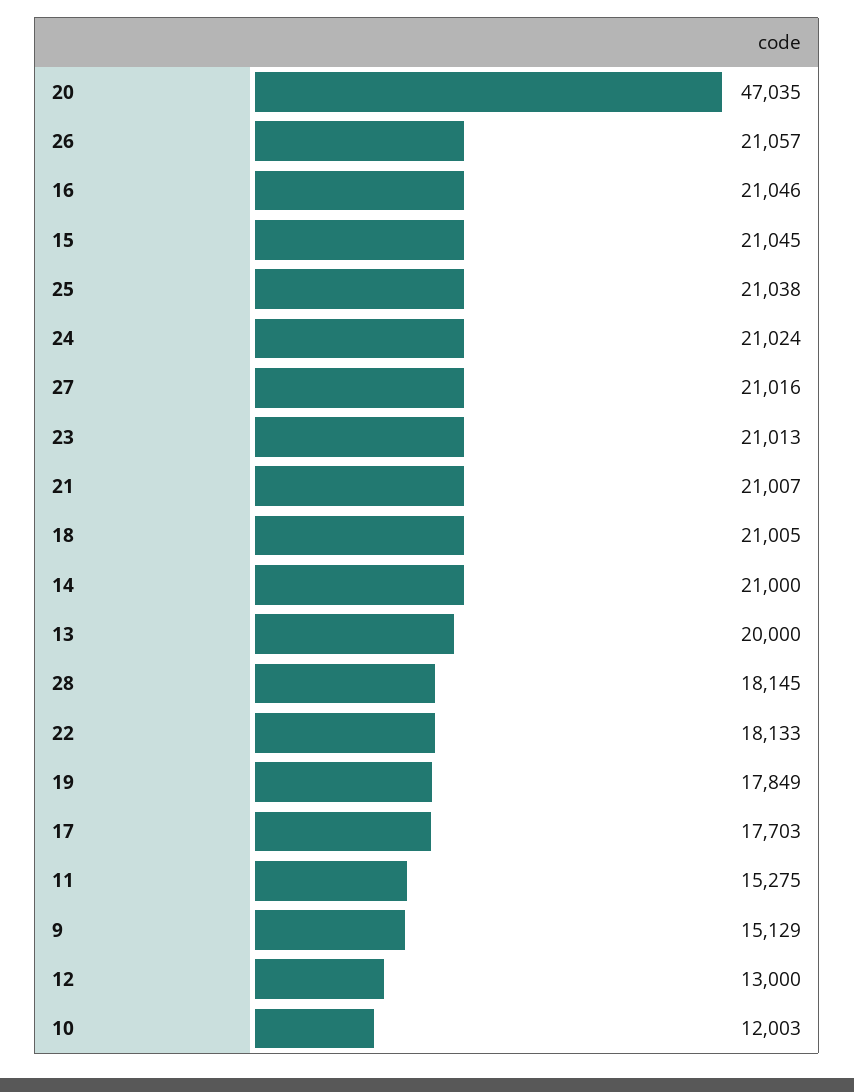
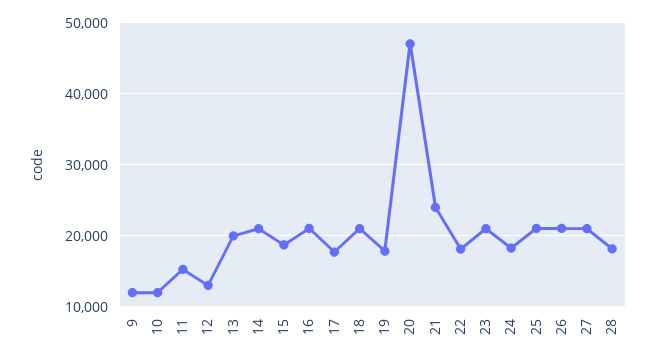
  {
    "20": 47035,
    "26": 21057,
    "16": 21046,
-   "15": 21045,
+   "15": 19000,
    "25": 21038,
-   "24": 21024,
+   "24": 18000,
    "27": 21016,
    "23": 21013,
-   "21": 21007,
+   "21": 24000,
    "18": 21005,
    "14": 21000,
    "13": 20000,
    "28": 18145,
    "22": 18133,
    "19": 17849,
    "17": 17703,
    "11": 15275,
-   "9": 15129,
+   "9": 12000,
    "12": 13000,
    "10": 12003
  }

